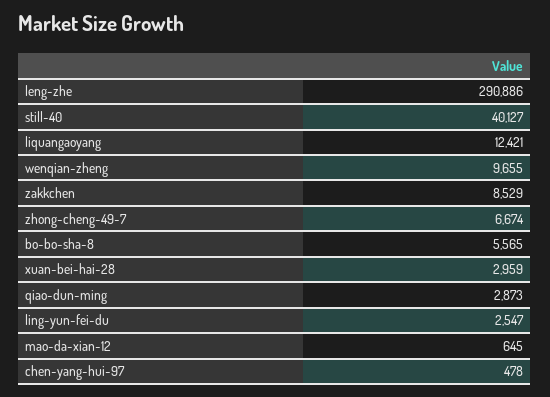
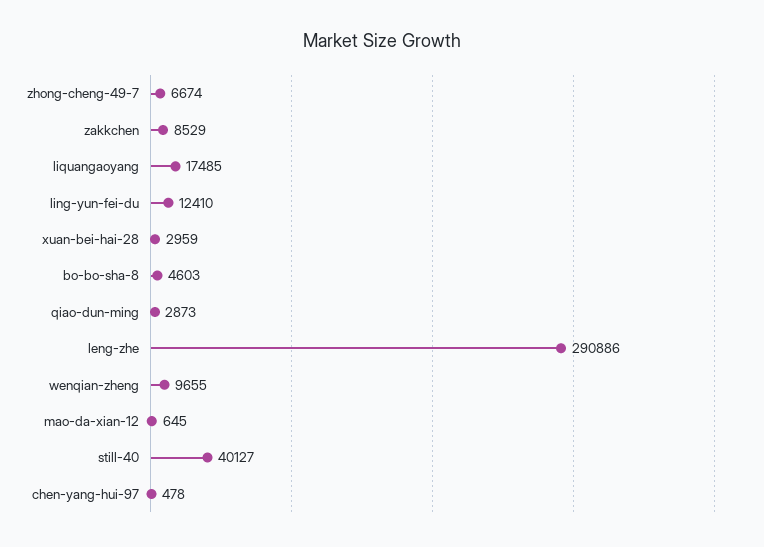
  {
    "leng-zhe": 290886,
    "still-40": 40127,
-   "liquangaoyang": 12421,
+   "liquangaoyang": 17485,
    "wenqian-zheng": 9655,
    "zakkchen": 8529,
    "zhong-cheng-49-7": 6674,
-   "bo-bo-sha-8": 5565,
+   "bo-bo-sha-8": 4603,
    "xuan-bei-hai-28": 2959,
    "qiao-dun-ming": 2873,
-   "ling-yun-fei-du": 2547,
+   "ling-yun-fei-du": 12410,
    "mao-da-xian-12": 645,
    "chen-yang-hui-97": 478
  }

